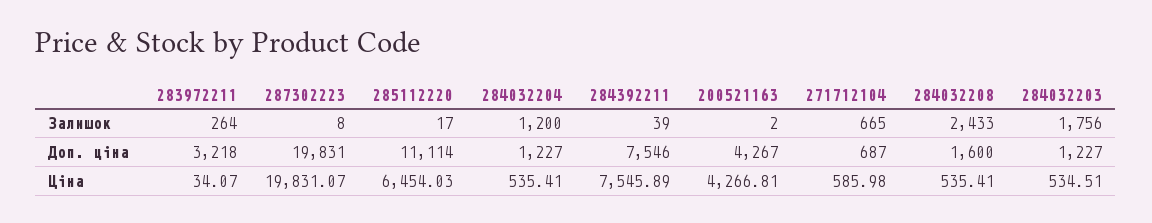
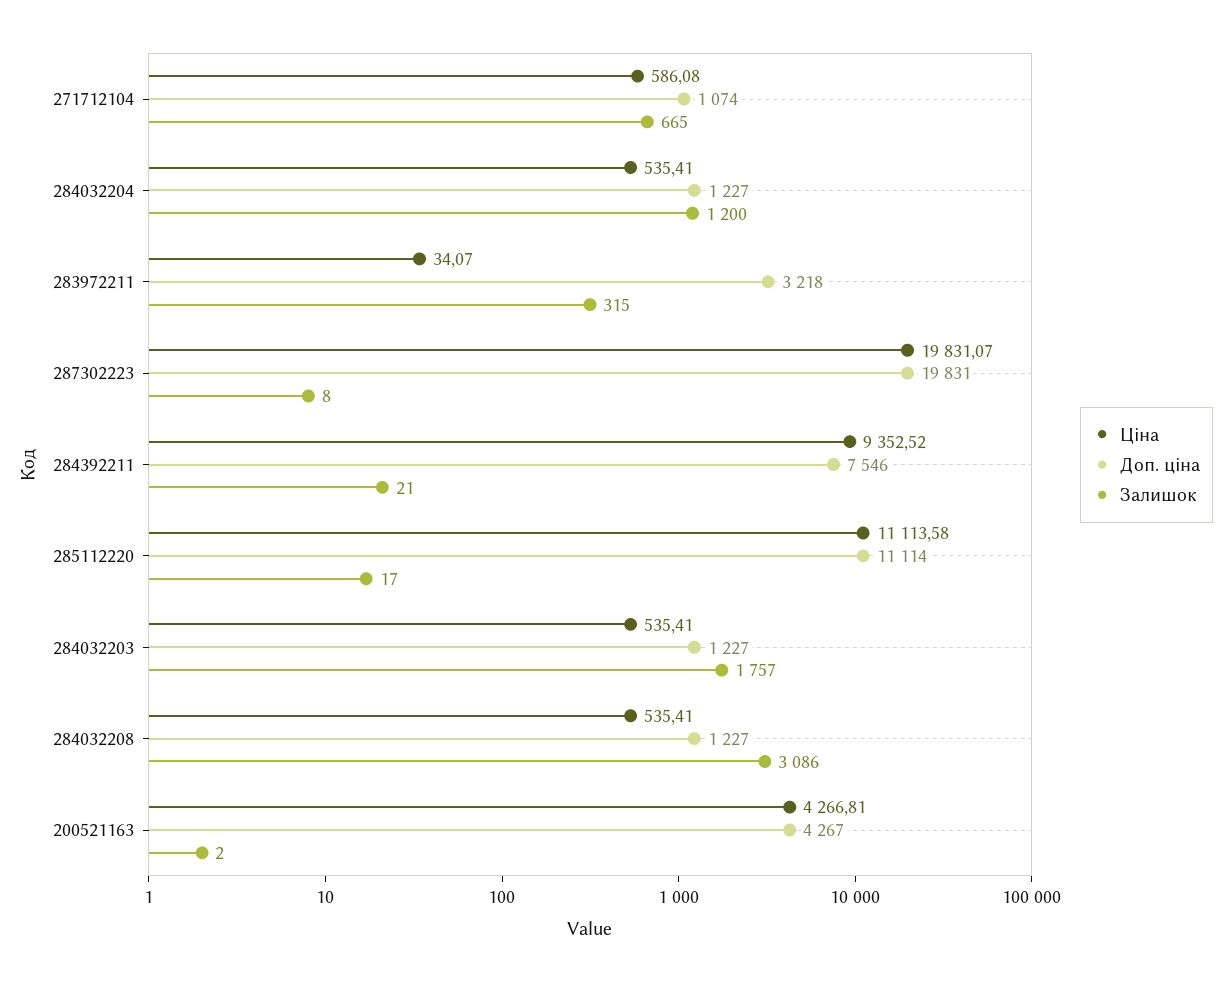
  {
    "Залишок": {
-     "283972211": 264,
+     "283972211": 315,
      "287302223": 8,
      "285112220": 17,
      "284032204": 1200,
-     "284392211": 39,
+     "284392211": 21,
      "200521163": 2,
      "271712104": 665,
-     "284032208": 2433,
+     "284032208": 3086,
-     "284032203": 1756
+     "284032203": 1757
    },
    "Доп. ціна": {
      "283972211": 3218,
      "287302223": 19831,
      "285112220": 11114,
      "284032204": 1227,
      "284392211": 7546,
      "200521163": 4267,
-     "271712104": 687,
+     "271712104": 1074,
-     "284032208": 1600,
+     "284032208": 1227,
      "284032203": 1227
    },
    "Ціна": {
      "283972211": 34.07,
      "287302223": 19831.07,
-     "285112220": 6454.03,
+     "285112220": 11113.58,
      "284032204": 535.41,
-     "284392211": 7545.89,
+     "284392211": 9352.52,
      "200521163": 4266.81,
-     "271712104": 585.98,
+     "271712104": 586.08,
      "284032208": 535.41,
-     "284032203": 534.51
+     "284032203": 535.41
    }
  }

